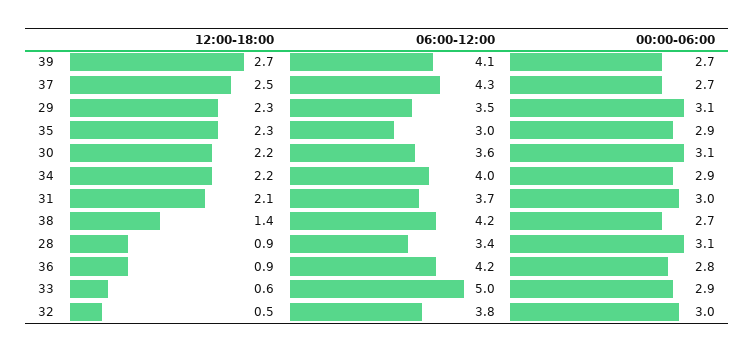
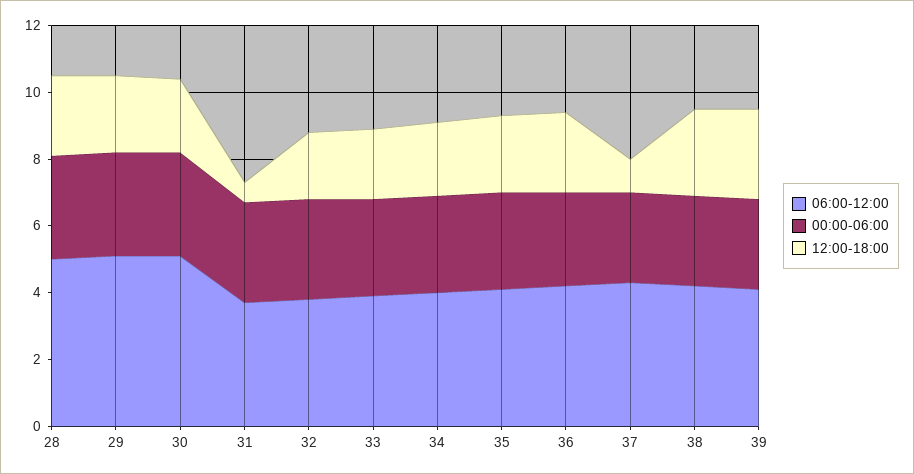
  {
    "12:00-18:00": {
      "39": 2.7,
-     "37": 2.5,
+     "37": 1,
      "29": 2.3,
      "35": 2.3,
      "30": 2.2,
      "34": 2.2,
-     "31": 2.1,
+     "31": 0.5,
-     "38": 1.4,
+     "38": 2.5,
-     "28": 0.9,
+     "28": 2.5,
-     "36": 0.9,
+     "36": 2.5,
-     "33": 0.6,
+     "33": 2,
-     "32": 0.5
+     "32": 2
    },
    "06:00-12:00": {
      "39": 4.1,
      "37": 4.3,
-     "29": 3.5,
+     "29": 5,
-     "35": 3,
+     "35": 4,
-     "30": 3.6,
+     "30": 5,
      "34": 4,
      "31": 3.7,
      "38": 4.2,
-     "28": 3.4,
+     "28": 5,
      "36": 4.2,
-     "33": 5,
+     "33": 4,
      "32": 3.8
    },
    "00:00-06:00": {
      "39": 2.7,
      "37": 2.7,
      "29": 3.1,
      "35": 2.9,
      "30": 3.1,
      "34": 2.9,
      "31": 3,
      "38": 2.7,
      "28": 3.1,
      "36": 2.8,
      "33": 2.9,
      "32": 3
    }
  }

